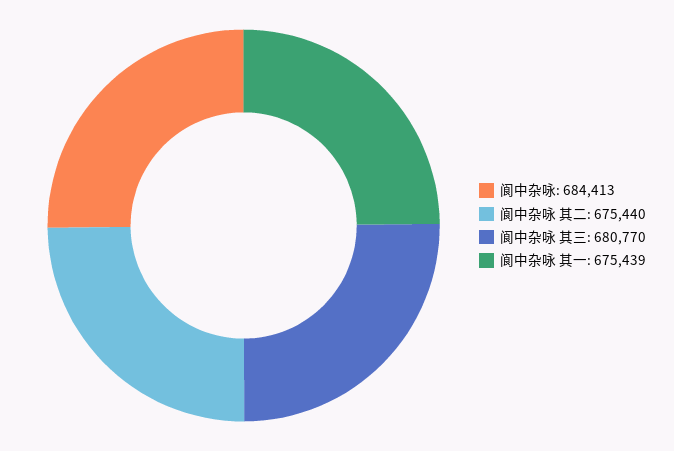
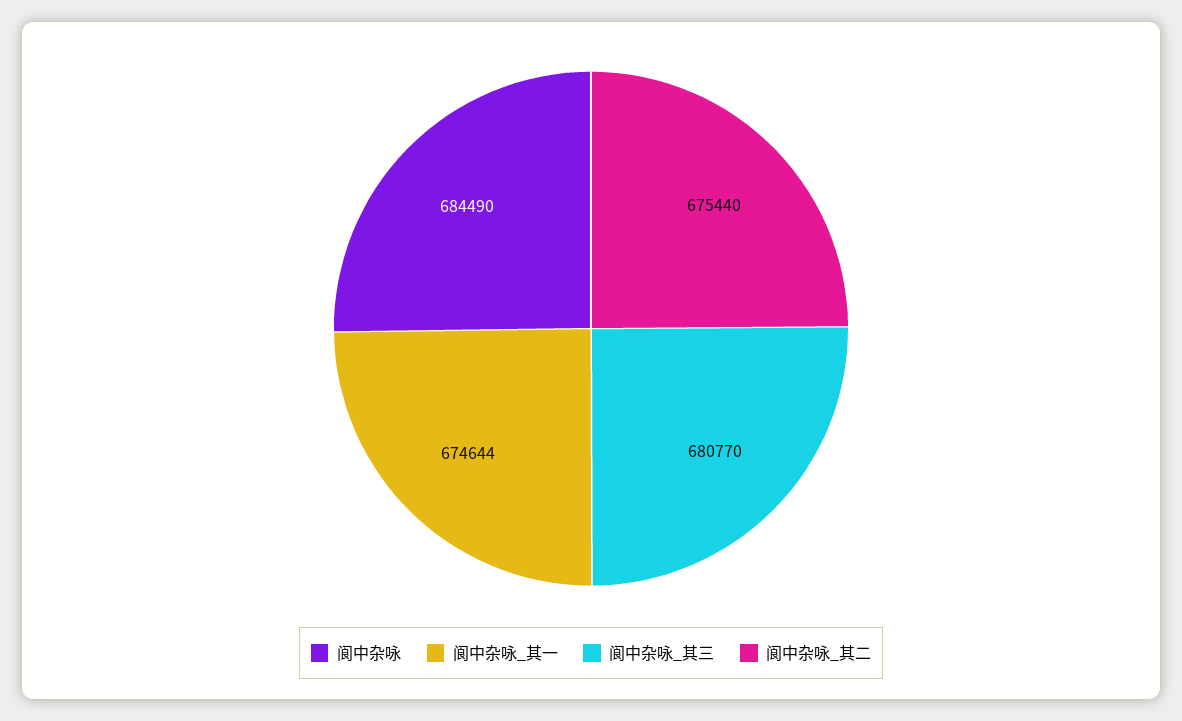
  {
-   "阆中杂咏": 684413,
+   "阆中杂咏": 684490,
    "阆中杂咏 其二": 675440,
    "阆中杂咏 其三": 680770,
-   "阆中杂咏 其一": 675439
+   "阆中杂咏 其一": 674644
  }

